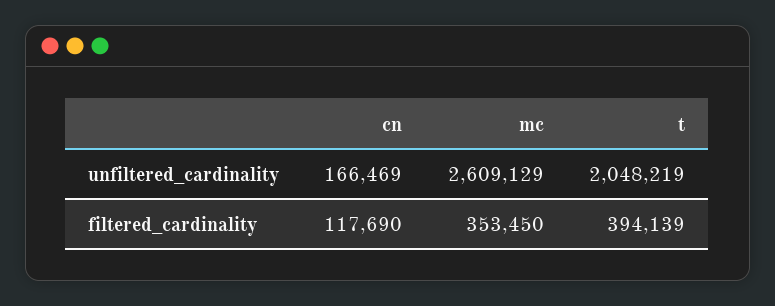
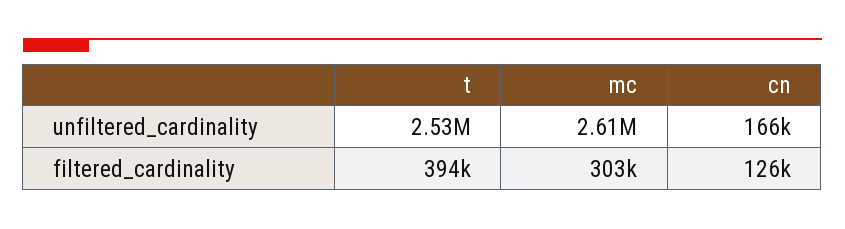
  {
    "cn": {
      "unfiltered_cardinality": 166469,
-     "filtered_cardinality": 117690
+     "filtered_cardinality": 126000
    },
    "mc": {
      "unfiltered_cardinality": 2609129,
-     "filtered_cardinality": 353450
+     "filtered_cardinality": 303000
    },
    "t": {
-     "unfiltered_cardinality": 2048219,
+     "unfiltered_cardinality": 2530000,
      "filtered_cardinality": 394139
    }
  }

